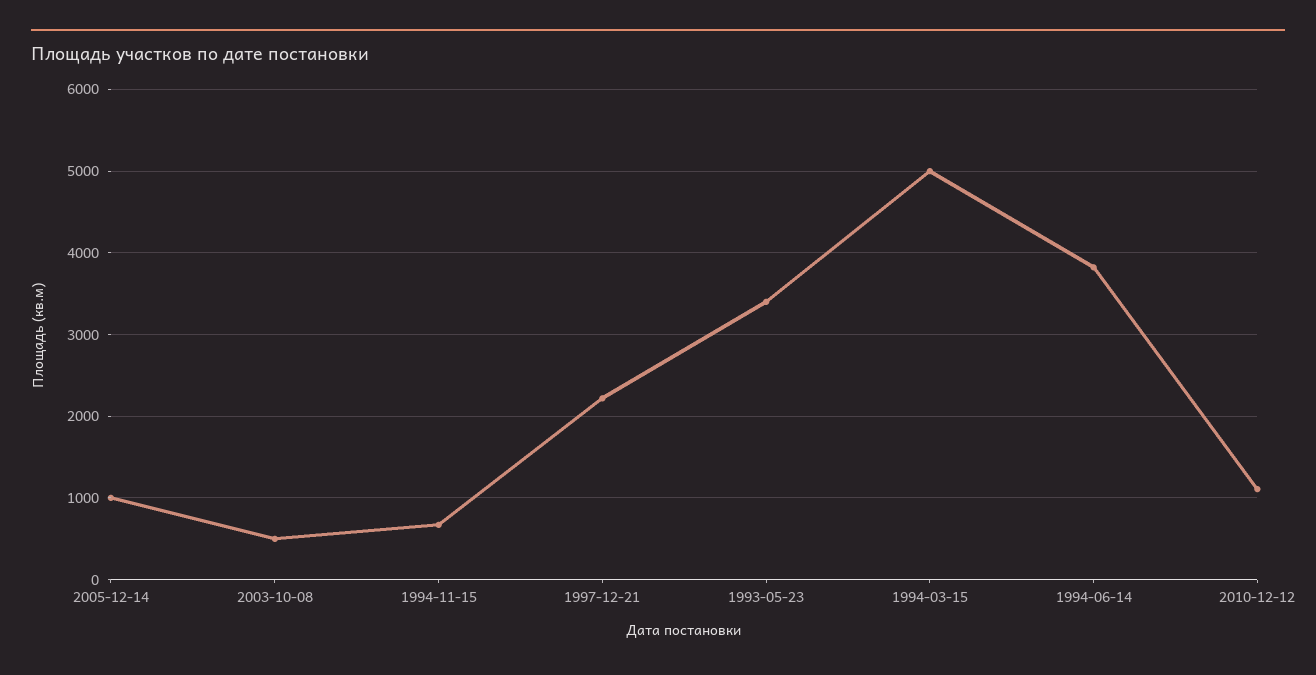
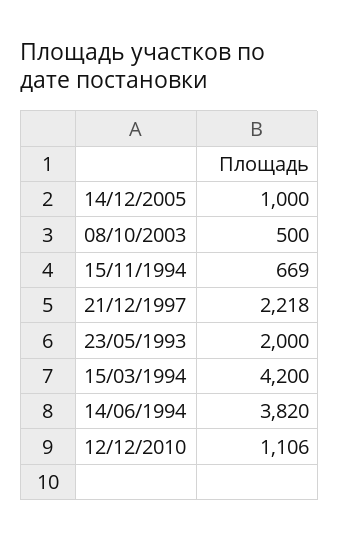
  {
    "2005-12-14": 1000,
    "2003-10-08": 500,
    "1994-11-15": 669,
    "1997-12-21": 2218,
-   "1993-05-23": 3400,
+   "1993-05-23": 2000,
-   "1994-03-15": 5000,
+   "1994-03-15": 4200,
    "1994-06-14": 3820,
    "2010-12-12": 1106
  }

